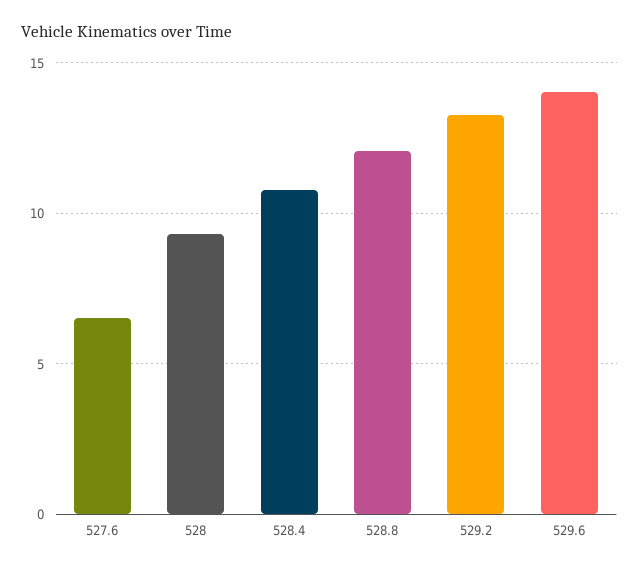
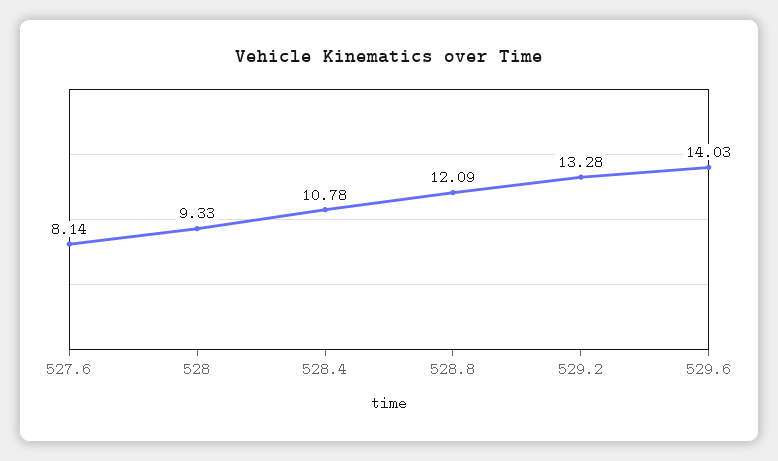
  {
-   "527.6": 6.5,
+   "527.6": 8.14,
    "528": 9.33,
    "528.4": 10.78,
    "528.8": 12.09,
    "529.2": 13.28,
    "529.6": 14.03
  }

